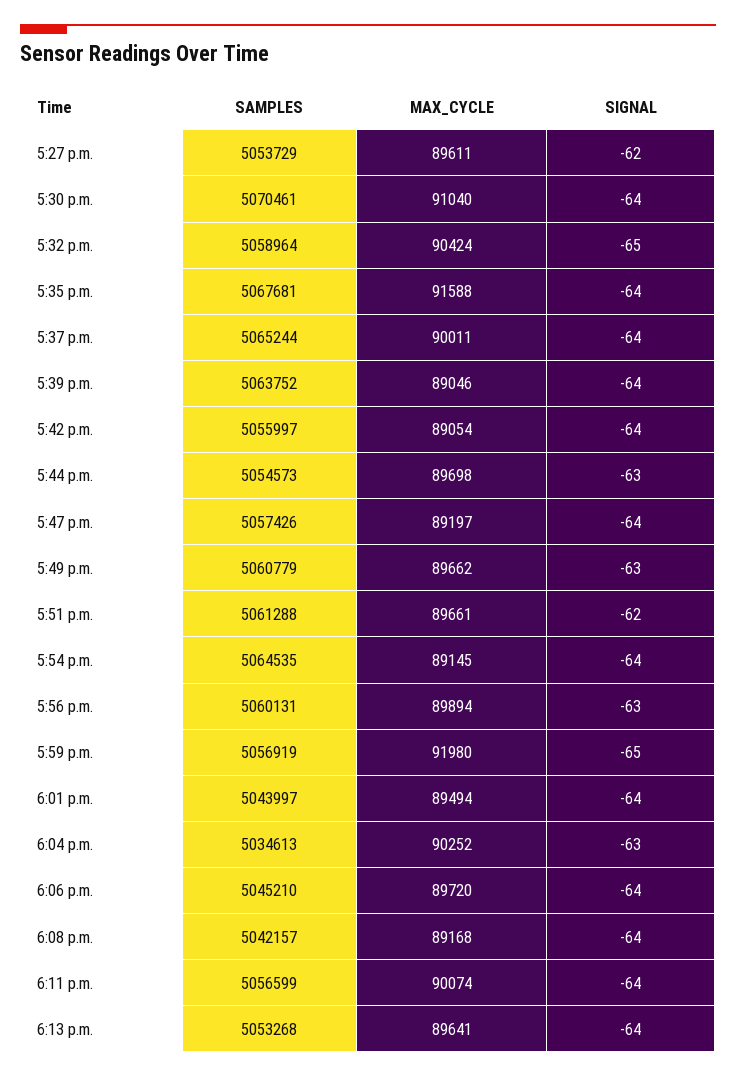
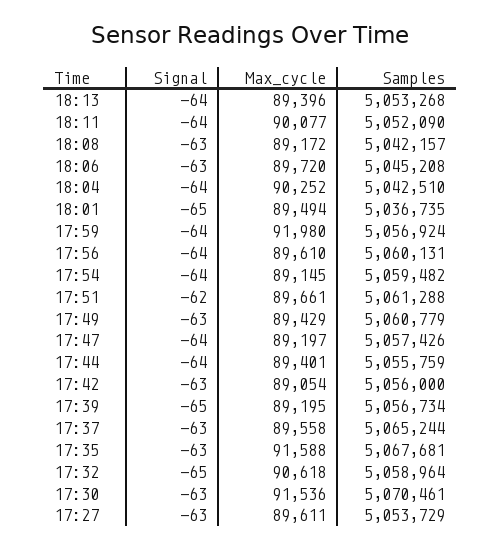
  {
    "SAMPLES": {
      "5:27 p.m.": 5053729,
      "5:30 p.m.": 5070461,
      "5:32 p.m.": 5058964,
      "5:35 p.m.": 5067681,
      "5:37 p.m.": 5065244,
-     "5:39 p.m.": 5063752,
+     "5:39 p.m.": 5056734,
-     "5:42 p.m.": 5055997,
+     "5:42 p.m.": 5056000,
-     "5:44 p.m.": 5054573,
+     "5:44 p.m.": 5055759,
      "5:47 p.m.": 5057426,
      "5:49 p.m.": 5060779,
      "5:51 p.m.": 5061288,
-     "5:54 p.m.": 5064535,
+     "5:54 p.m.": 5059482,
      "5:56 p.m.": 5060131,
-     "5:59 p.m.": 5056919,
+     "5:59 p.m.": 5056924,
-     "6:01 p.m.": 5043997,
+     "6:01 p.m.": 5036735,
-     "6:04 p.m.": 5034613,
+     "6:04 p.m.": 5042510,
-     "6:06 p.m.": 5045210,
+     "6:06 p.m.": 5045208,
      "6:08 p.m.": 5042157,
-     "6:11 p.m.": 5056599,
+     "6:11 p.m.": 5052090,
      "6:13 p.m.": 5053268
    },
    "MAX_CYCLE": {
      "5:27 p.m.": 89611,
-     "5:30 p.m.": 91040,
+     "5:30 p.m.": 91536,
-     "5:32 p.m.": 90424,
+     "5:32 p.m.": 90618,
      "5:35 p.m.": 91588,
-     "5:37 p.m.": 90011,
+     "5:37 p.m.": 89558,
-     "5:39 p.m.": 89046,
+     "5:39 p.m.": 89195,
      "5:42 p.m.": 89054,
-     "5:44 p.m.": 89698,
+     "5:44 p.m.": 89401,
      "5:47 p.m.": 89197,
-     "5:49 p.m.": 89662,
+     "5:49 p.m.": 89429,
      "5:51 p.m.": 89661,
      "5:54 p.m.": 89145,
-     "5:56 p.m.": 89894,
+     "5:56 p.m.": 89610,
      "5:59 p.m.": 91980,
      "6:01 p.m.": 89494,
      "6:04 p.m.": 90252,
      "6:06 p.m.": 89720,
-     "6:08 p.m.": 89168,
+     "6:08 p.m.": 89172,
-     "6:11 p.m.": 90074,
+     "6:11 p.m.": 90077,
-     "6:13 p.m.": 89641
+     "6:13 p.m.": 89396
    },
    "SIGNAL": {
-     "5:27 p.m.": -62,
+     "5:27 p.m.": -63,
-     "5:30 p.m.": -64,
+     "5:30 p.m.": -63,
      "5:32 p.m.": -65,
-     "5:35 p.m.": -64,
+     "5:35 p.m.": -63,
-     "5:37 p.m.": -64,
+     "5:37 p.m.": -63,
-     "5:39 p.m.": -64,
+     "5:39 p.m.": -65,
-     "5:42 p.m.": -64,
+     "5:42 p.m.": -63,
-     "5:44 p.m.": -63,
+     "5:44 p.m.": -64,
      "5:47 p.m.": -64,
      "5:49 p.m.": -63,
      "5:51 p.m.": -62,
      "5:54 p.m.": -64,
-     "5:56 p.m.": -63,
+     "5:56 p.m.": -64,
-     "5:59 p.m.": -65,
+     "5:59 p.m.": -64,
-     "6:01 p.m.": -64,
+     "6:01 p.m.": -65,
-     "6:04 p.m.": -63,
+     "6:04 p.m.": -64,
-     "6:06 p.m.": -64,
+     "6:06 p.m.": -63,
-     "6:08 p.m.": -64,
+     "6:08 p.m.": -63,
      "6:11 p.m.": -64,
      "6:13 p.m.": -64
    }
  }

